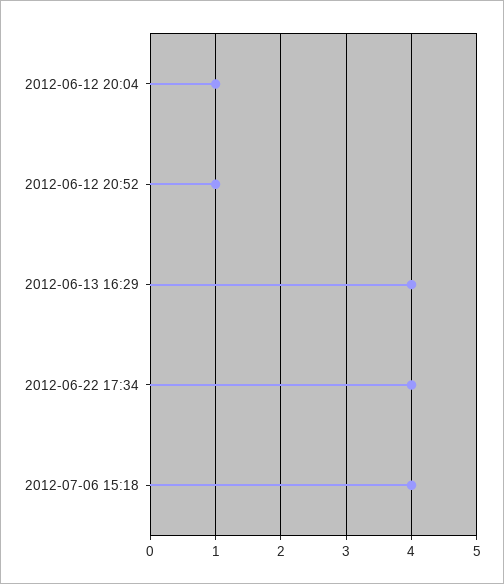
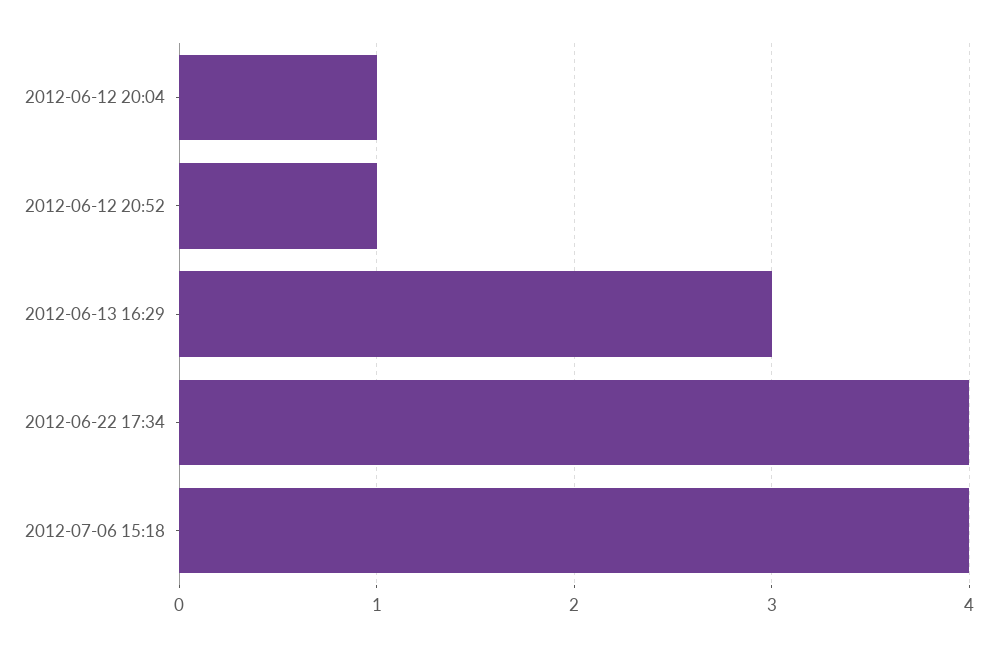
  {
    "2012-06-12 20:04": 1,
    "2012-06-12 20:52": 1,
-   "2012-06-13 16:29": 4,
+   "2012-06-13 16:29": 3,
    "2012-06-22 17:34": 4,
    "2012-07-06 15:18": 4
  }

